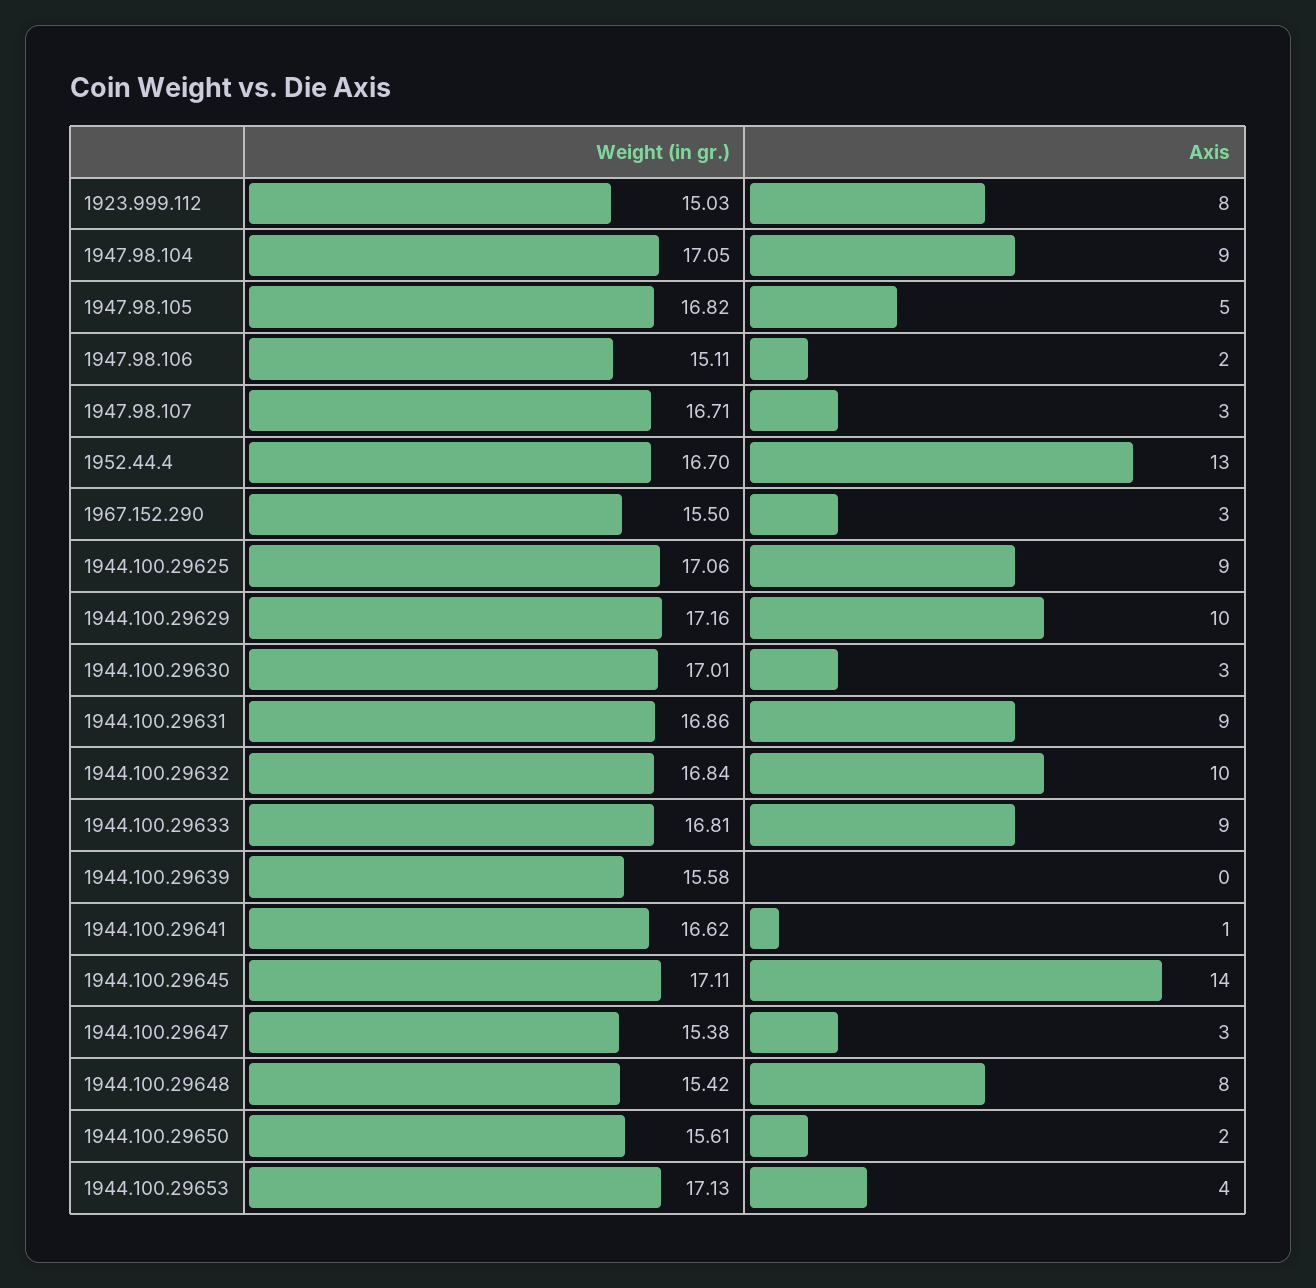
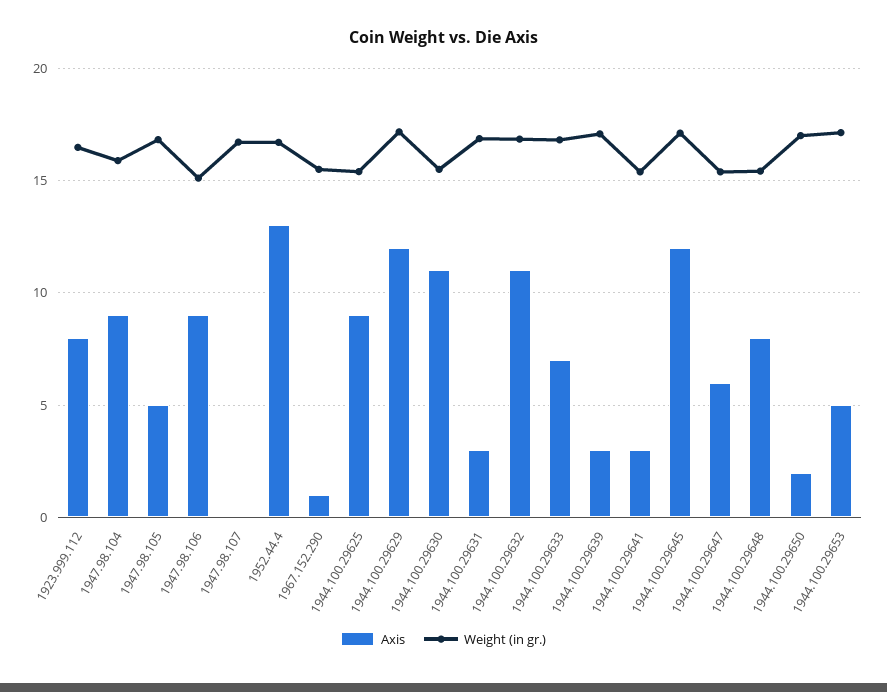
  {
    "Weight (in gr.)": {
-     "1923.999.112": 15.03,
+     "1923.999.112": 16.5,
-     "1947.98.104": 17.05,
+     "1947.98.104": 16,
      "1947.98.105": 16.82,
      "1947.98.106": 15.11,
      "1947.98.107": 16.71,
      "1952.44.4": 16.7,
      "1967.152.290": 15.5,
-     "1944.100.29625": 17.06,
+     "1944.100.29625": 15.5,
      "1944.100.29629": 17.16,
-     "1944.100.29630": 17.01,
+     "1944.100.29630": 15.5,
      "1944.100.29631": 16.86,
      "1944.100.29632": 16.84,
      "1944.100.29633": 16.81,
-     "1944.100.29639": 15.58,
+     "1944.100.29639": 17,
-     "1944.100.29641": 16.62,
+     "1944.100.29641": 15.5,
      "1944.100.29645": 17.11,
      "1944.100.29647": 15.38,
      "1944.100.29648": 15.42,
-     "1944.100.29650": 15.61,
+     "1944.100.29650": 17,
      "1944.100.29653": 17.13
    },
    "Axis": {
      "1923.999.112": 8,
      "1947.98.104": 9,
      "1947.98.105": 5,
-     "1947.98.106": 2,
+     "1947.98.106": 9,
-     "1947.98.107": 3,
+     "1947.98.107": 0,
      "1952.44.4": 13,
-     "1967.152.290": 3,
+     "1967.152.290": 1,
      "1944.100.29625": 9,
-     "1944.100.29629": 10,
+     "1944.100.29629": 12,
-     "1944.100.29630": 3,
+     "1944.100.29630": 11,
-     "1944.100.29631": 9,
+     "1944.100.29631": 3,
-     "1944.100.29632": 10,
+     "1944.100.29632": 11,
-     "1944.100.29633": 9,
+     "1944.100.29633": 7,
-     "1944.100.29639": 0,
+     "1944.100.29639": 3,
-     "1944.100.29641": 1,
+     "1944.100.29641": 3,
-     "1944.100.29645": 14,
+     "1944.100.29645": 12,
-     "1944.100.29647": 3,
+     "1944.100.29647": 6,
      "1944.100.29648": 8,
      "1944.100.29650": 2,
-     "1944.100.29653": 4
+     "1944.100.29653": 5
    }
  }

